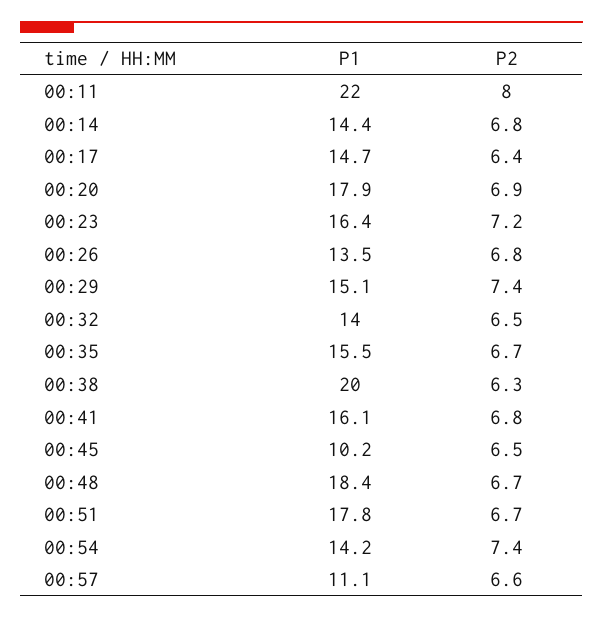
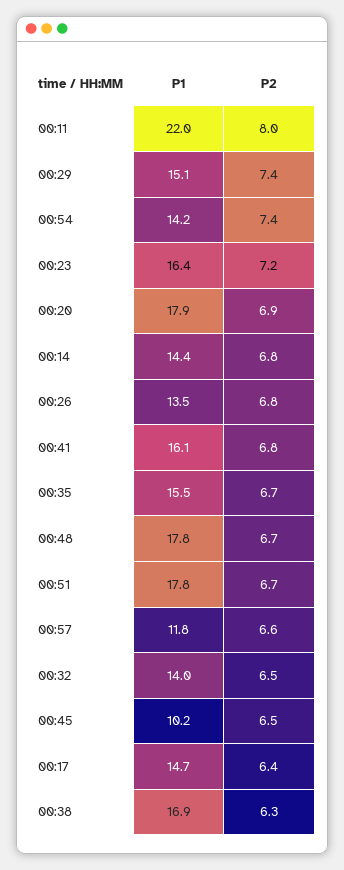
  {
    "P1": {
      "00:11": 22,
      "00:14": 14.4,
      "00:17": 14.7,
      "00:20": 17.9,
      "00:23": 16.4,
      "00:26": 13.5,
      "00:29": 15.1,
      "00:32": 14,
      "00:35": 15.5,
-     "00:38": 20,
+     "00:38": 16.9,
      "00:41": 16.1,
      "00:45": 10.2,
-     "00:48": 18.4,
+     "00:48": 17.8,
      "00:51": 17.8,
      "00:54": 14.2,
-     "00:57": 11.1
+     "00:57": 11.8
    },
    "P2": {
      "00:11": 8,
      "00:14": 6.8,
      "00:17": 6.4,
      "00:20": 6.9,
      "00:23": 7.2,
      "00:26": 6.8,
      "00:29": 7.4,
      "00:32": 6.5,
      "00:35": 6.7,
      "00:38": 6.3,
      "00:41": 6.8,
      "00:45": 6.5,
      "00:48": 6.7,
      "00:51": 6.7,
      "00:54": 7.4,
      "00:57": 6.6
    }
  }

